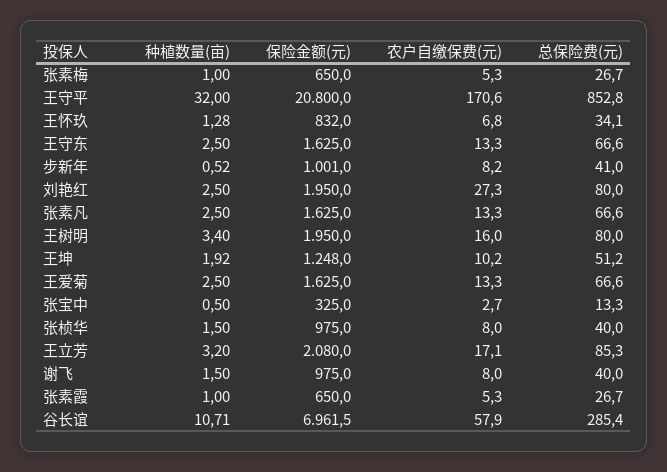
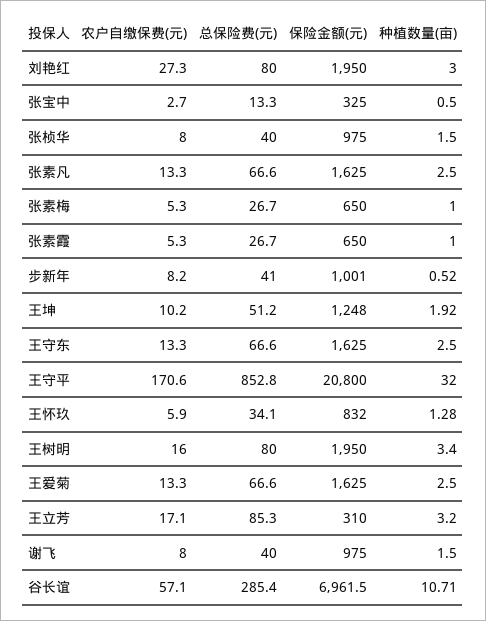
  {
    "种植数量(亩)": {
      "张素梅": 1,
      "王守平": 32,
      "王怀玖": 1.28,
      "王守东": 2.5,
      "步新年": 0.52,
-     "刘艳红": 2.5,
+     "刘艳红": 3,
      "张素凡": 2.5,
      "王树明": 3.4,
      "王坤": 1.92,
      "王爱菊": 2.5,
      "张宝中": 0.5,
      "张桢华": 1.5,
      "王立芳": 3.2,
      "谢飞": 1.5,
      "张素霞": 1,
      "谷长谊": 10.71
    },
    "保险金额(元)": {
      "张素梅": 650,
      "王守平": 20800,
      "王怀玖": 832,
      "王守东": 1625,
      "步新年": 1001,
      "刘艳红": 1950,
      "张素凡": 1625,
      "王树明": 1950,
      "王坤": 1248,
      "王爱菊": 1625,
      "张宝中": 325,
      "张桢华": 975,
-     "王立芳": 2080,
+     "王立芳": 310,
      "谢飞": 975,
      "张素霞": 650,
      "谷长谊": 6961.5
    },
    "农户自缴保费(元)": {
      "张素梅": 5.3,
      "王守平": 170.6,
-     "王怀玖": 6.8,
+     "王怀玖": 5.9,
      "王守东": 13.3,
      "步新年": 8.2,
      "刘艳红": 27.3,
      "张素凡": 13.3,
      "王树明": 16,
      "王坤": 10.2,
      "王爱菊": 13.3,
      "张宝中": 2.7,
      "张桢华": 8,
      "王立芳": 17.1,
      "谢飞": 8,
      "张素霞": 5.3,
-     "谷长谊": 57.9
+     "谷长谊": 57.1
    },
    "总保险费(元)": {
      "张素梅": 26.7,
      "王守平": 852.8,
      "王怀玖": 34.1,
      "王守东": 66.6,
      "步新年": 41,
      "刘艳红": 80,
      "张素凡": 66.6,
      "王树明": 80,
      "王坤": 51.2,
      "王爱菊": 66.6,
      "张宝中": 13.3,
      "张桢华": 40,
      "王立芳": 85.3,
      "谢飞": 40,
      "张素霞": 26.7,
      "谷长谊": 285.4
    }
  }

